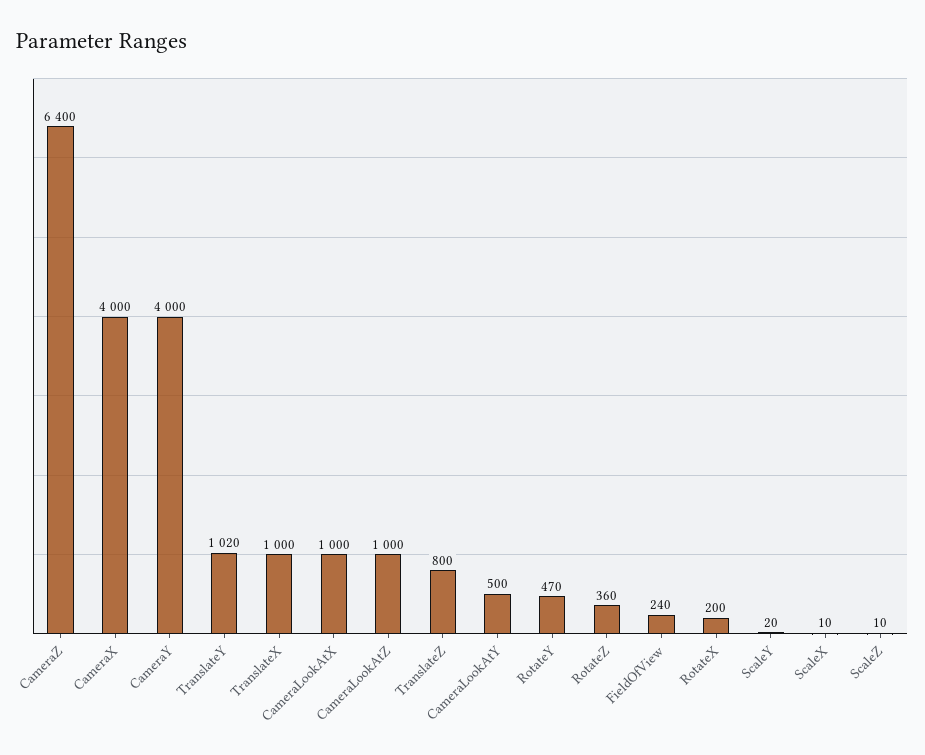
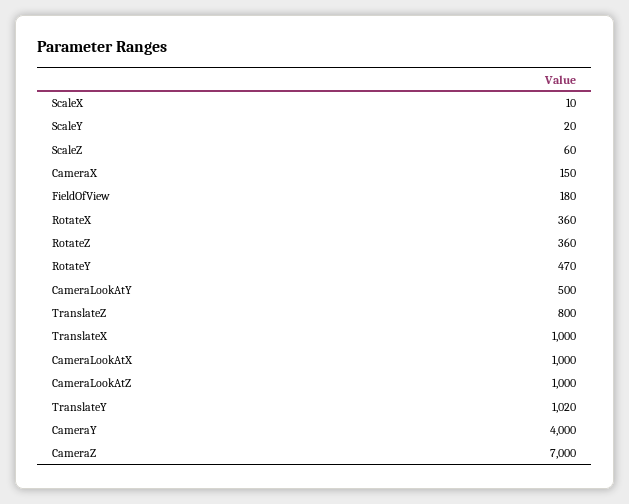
  {
-   "CameraZ": 6400,
+   "CameraZ": 7000,
-   "CameraX": 4000,
+   "CameraX": 150,
    "CameraY": 4000,
    "TranslateY": 1020,
    "TranslateX": 1000,
    "CameraLookAtX": 1000,
    "CameraLookAtZ": 1000,
    "TranslateZ": 800,
    "CameraLookAtY": 500,
    "RotateY": 470,
    "RotateZ": 360,
-   "FieldOfView": 240,
+   "FieldOfView": 180,
-   "RotateX": 200,
+   "RotateX": 360,
    "ScaleY": 20,
    "ScaleX": 10,
-   "ScaleZ": 10
+   "ScaleZ": 60
  }

